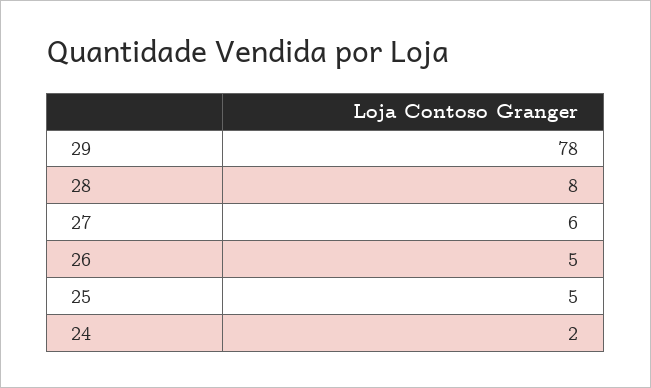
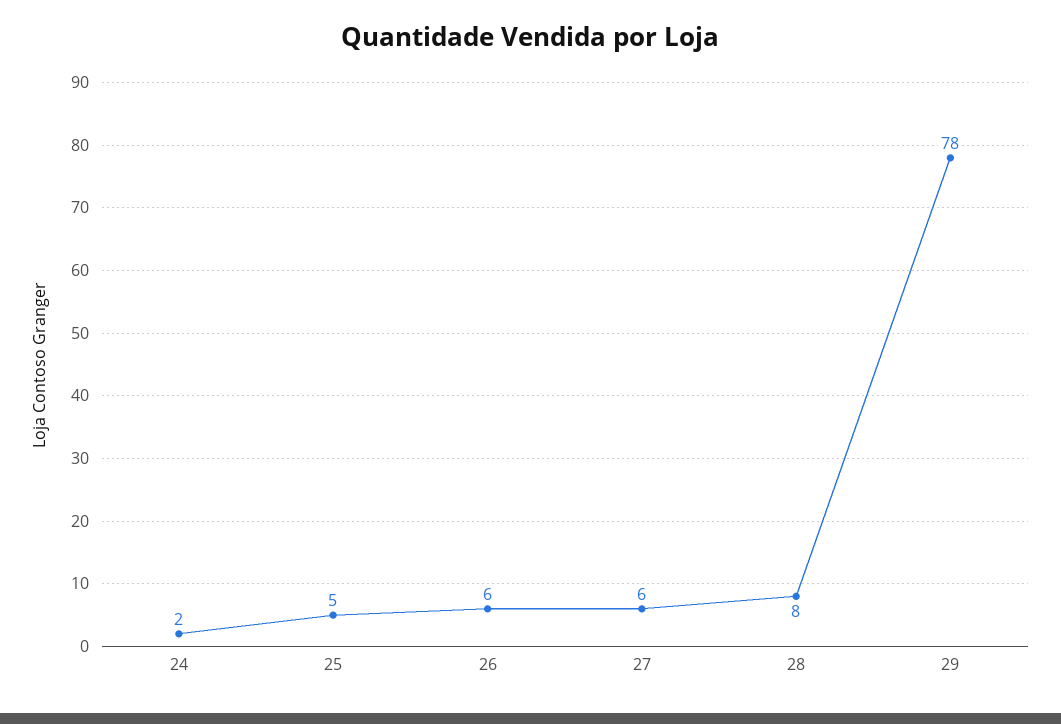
  {
    "29": 78,
    "28": 8,
    "27": 6,
-   "26": 5,
+   "26": 6,
    "25": 5,
    "24": 2
  }

